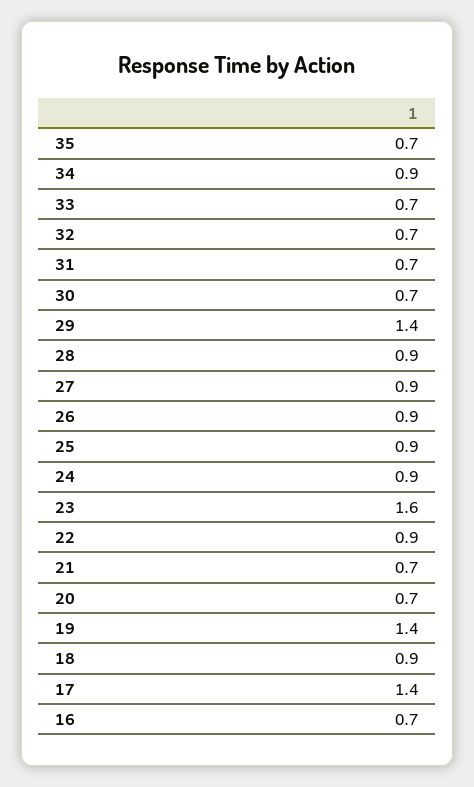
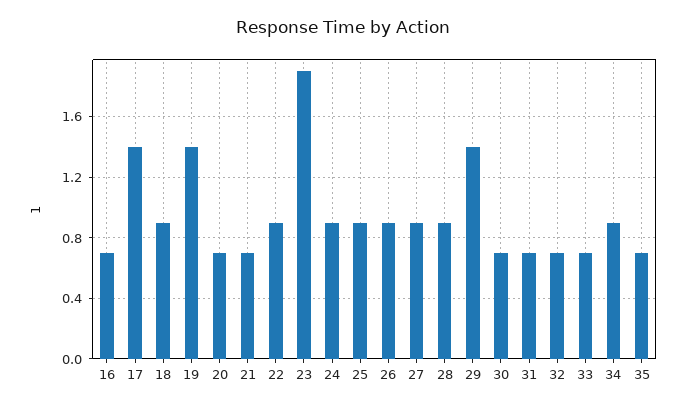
  {
    "35": 0.7,
    "34": 0.9,
    "33": 0.7,
    "32": 0.7,
    "31": 0.7,
    "30": 0.7,
    "29": 1.4,
    "28": 0.9,
    "27": 0.9,
    "26": 0.9,
    "25": 0.9,
    "24": 0.9,
-   "23": 1.6,
+   "23": 1.9,
    "22": 0.9,
    "21": 0.7,
    "20": 0.7,
    "19": 1.4,
    "18": 0.9,
    "17": 1.4,
    "16": 0.7
  }

